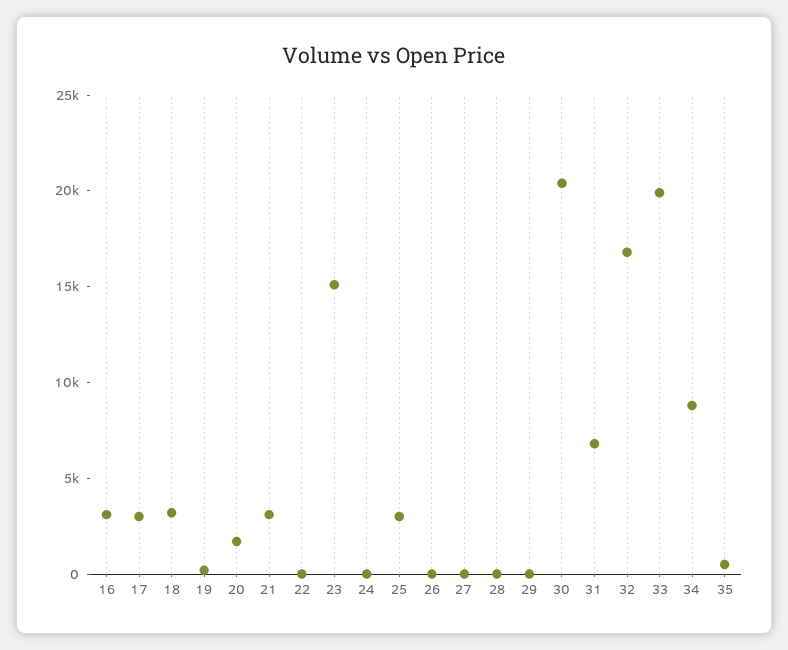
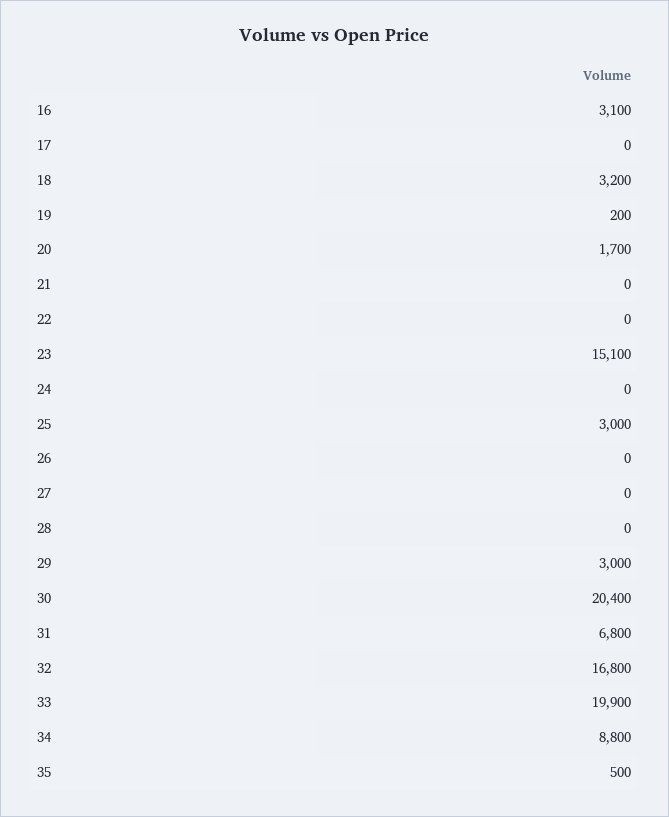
  {
    "16": 3100,
-   "17": 3000,
+   "17": 0,
    "18": 3200,
    "19": 200,
    "20": 1700,
-   "21": 3000,
+   "21": 0,
    "22": 0,
    "23": 15100,
    "24": 0,
    "25": 3000,
    "26": 0,
    "27": 0,
    "28": 0,
-   "29": 0,
+   "29": 3000,
    "30": 20400,
    "31": 6800,
    "32": 16800,
    "33": 19900,
    "34": 8800,
    "35": 500
  }

